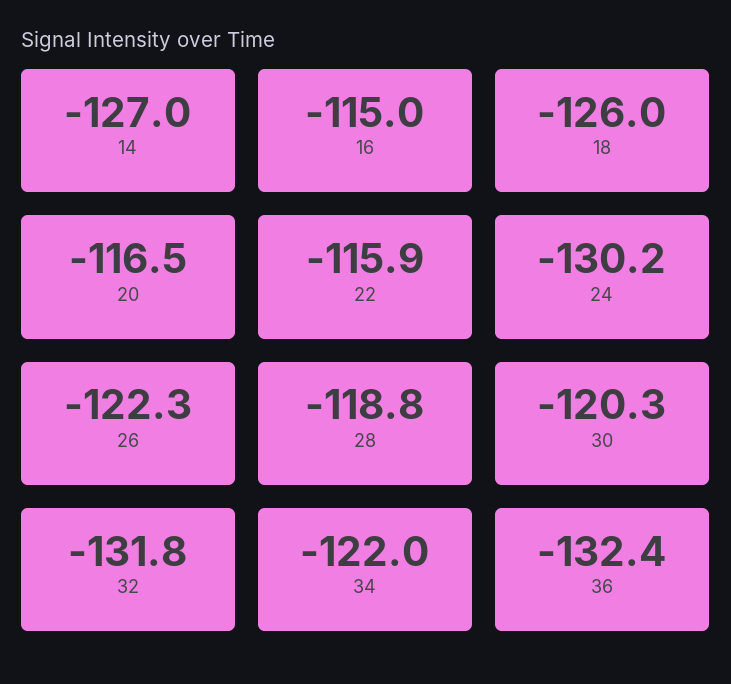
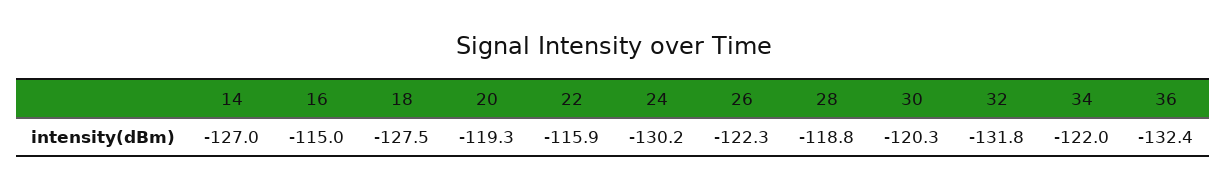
  {
    "14": -127,
    "16": -115,
-   "18": -126,
+   "18": -127.5,
-   "20": -116.5,
+   "20": -119.3,
    "22": -115.9,
    "24": -130.2,
    "26": -122.3,
    "28": -118.8,
    "30": -120.3,
    "32": -131.8,
    "34": -122,
    "36": -132.4
  }

